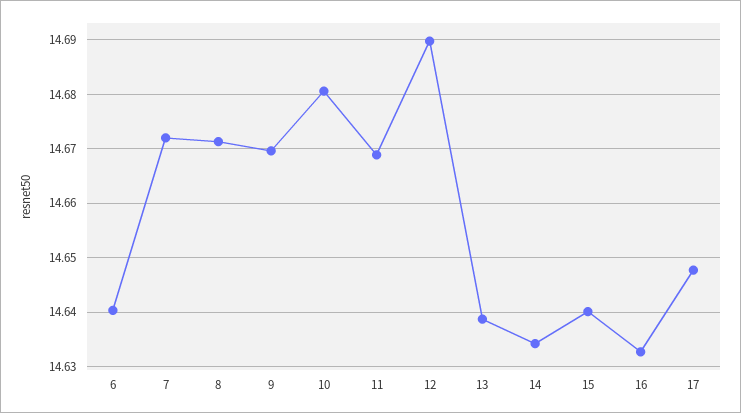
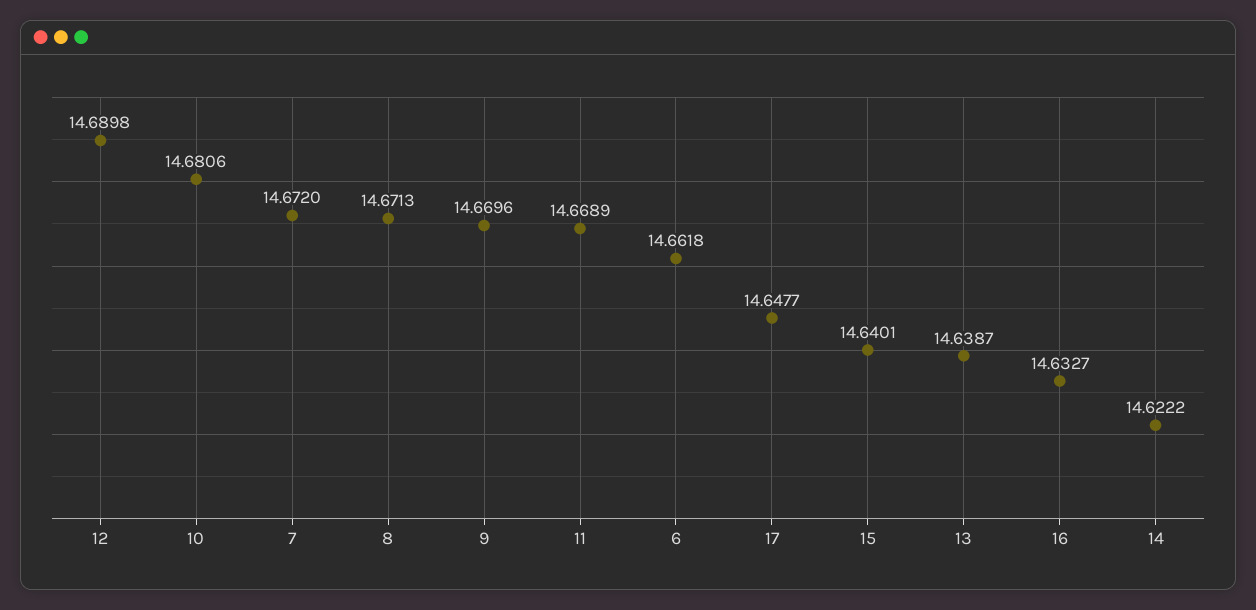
  {
-   "6": 14.64,
+   "6": 14.6618,
    "7": 14.672,
    "8": 14.6713,
    "9": 14.6696,
    "10": 14.6806,
    "11": 14.6689,
    "12": 14.6898,
    "13": 14.6387,
-   "14": 14.634,
+   "14": 14.6222,
    "15": 14.6401,
    "16": 14.6327,
    "17": 14.6477
  }

